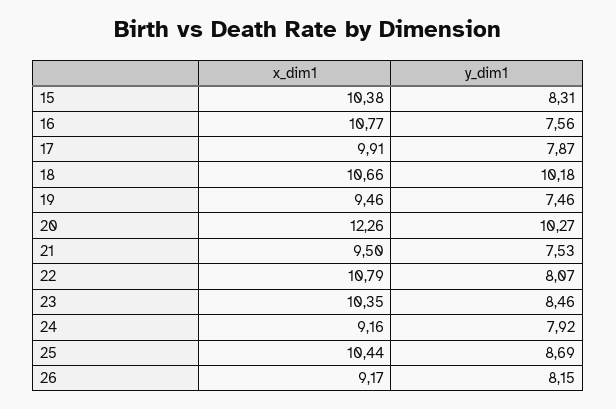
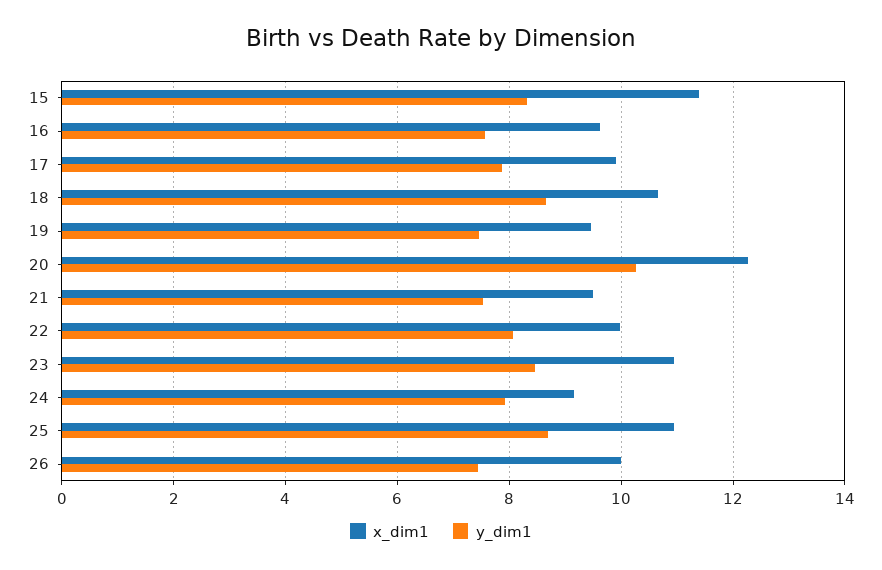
  {
    "x_dim1": {
-     "15": 10.38,
+     "15": 11.4,
-     "16": 10.77,
+     "16": 9.6,
      "17": 9.91,
      "18": 10.66,
      "19": 9.46,
      "20": 12.26,
      "21": 9.5,
-     "22": 10.79,
+     "22": 10,
-     "23": 10.35,
+     "23": 11,
      "24": 9.16,
-     "25": 10.44,
+     "25": 11,
-     "26": 9.17
+     "26": 10
    },
    "y_dim1": {
      "15": 8.31,
      "16": 7.56,
      "17": 7.87,
-     "18": 10.18,
+     "18": 8.6,
      "19": 7.46,
      "20": 10.27,
      "21": 7.53,
      "22": 8.07,
      "23": 8.46,
      "24": 7.92,
      "25": 8.69,
-     "26": 8.15
+     "26": 7.4
    }
  }

